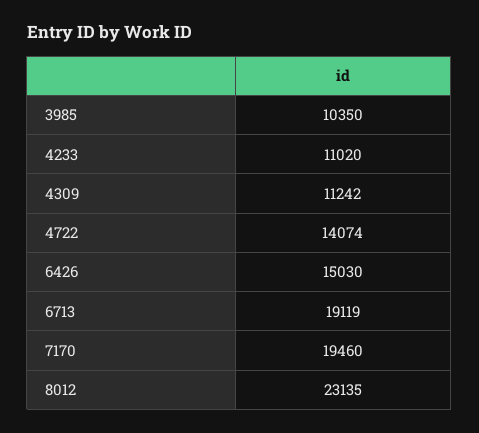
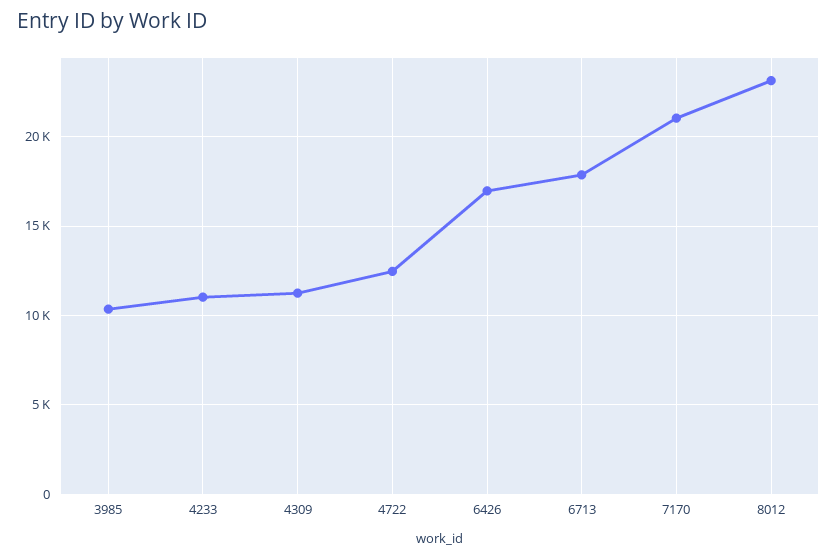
  {
    "3985": 10350,
    "4233": 11020,
    "4309": 11242,
-   "4722": 14074,
+   "4722": 12500,
-   "6426": 15030,
+   "6426": 17000,
-   "6713": 19119,
+   "6713": 18000,
-   "7170": 19460,
+   "7170": 21000,
    "8012": 23135
  }

